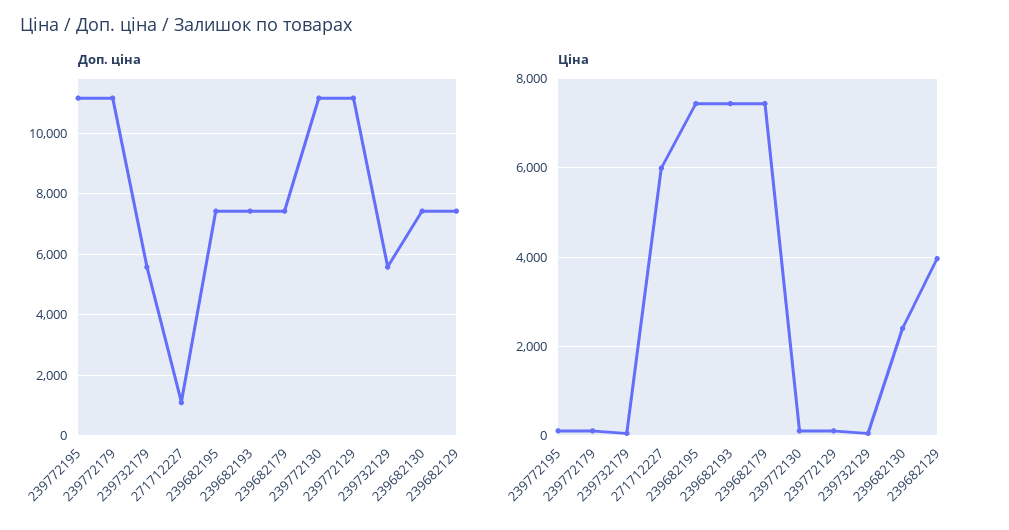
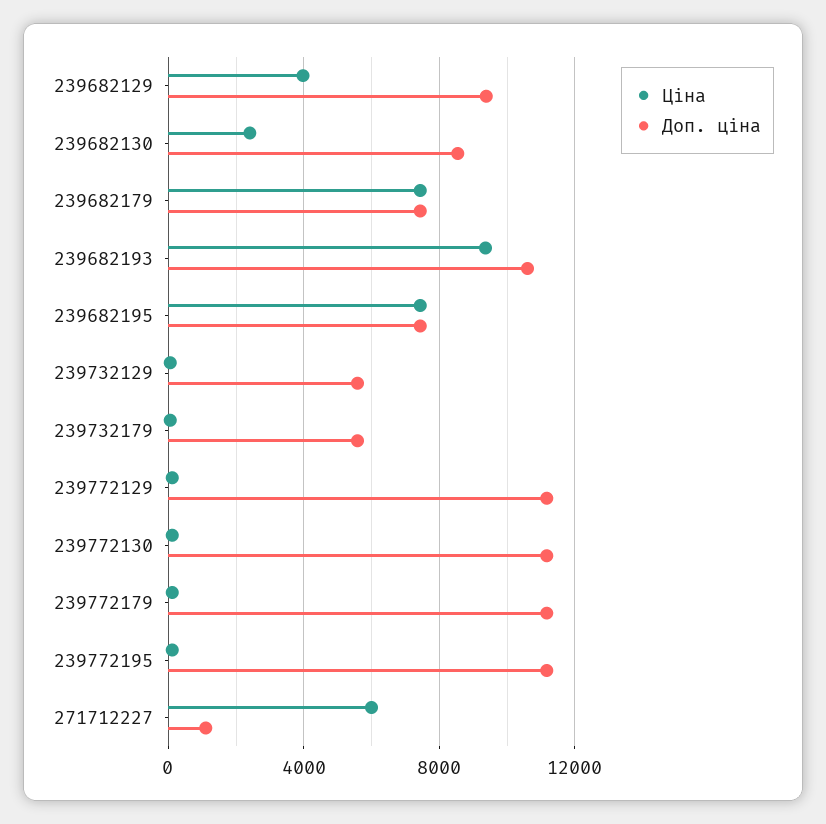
  {
    "Доп. ціна": {
      "239772195": 11200,
      "239772179": 11200,
      "239732179": 5600,
      "271712227": 1200,
      "239682195": 7400,
-     "239682193": 7400,
+     "239682193": 10500,
      "239682179": 7400,
      "239772130": 11200,
      "239772129": 11200,
      "239732129": 5600,
-     "239682130": 7400,
+     "239682130": 8500,
-     "239682129": 7400
+     "239682129": 9500
    },
    "Ціна": {
      "239772195": 200,
      "239772179": 200,
      "239732179": 0,
      "271712227": 6000,
      "239682195": 7400,
-     "239682193": 7400,
+     "239682193": 9500,
      "239682179": 7400,
      "239772130": 200,
      "239772129": 200,
      "239732129": 0,
      "239682130": 2400,
      "239682129": 4000
    }
  }

